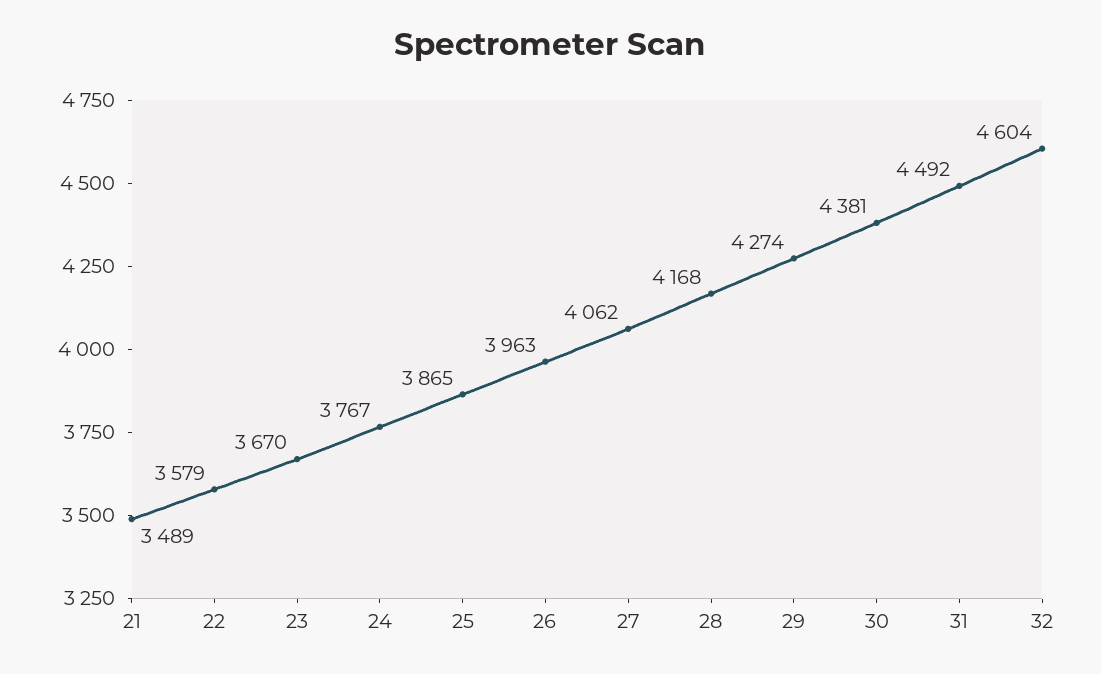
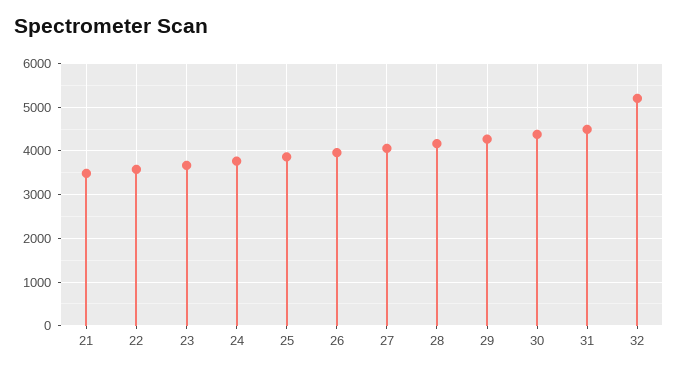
  {
    "21": 3489,
    "22": 3579,
    "23": 3670,
    "24": 3767,
    "25": 3865,
    "26": 3963,
    "27": 4062,
    "28": 4168,
    "29": 4274,
    "30": 4381,
    "31": 4492,
-   "32": 4604
+   "32": 5200
  }

